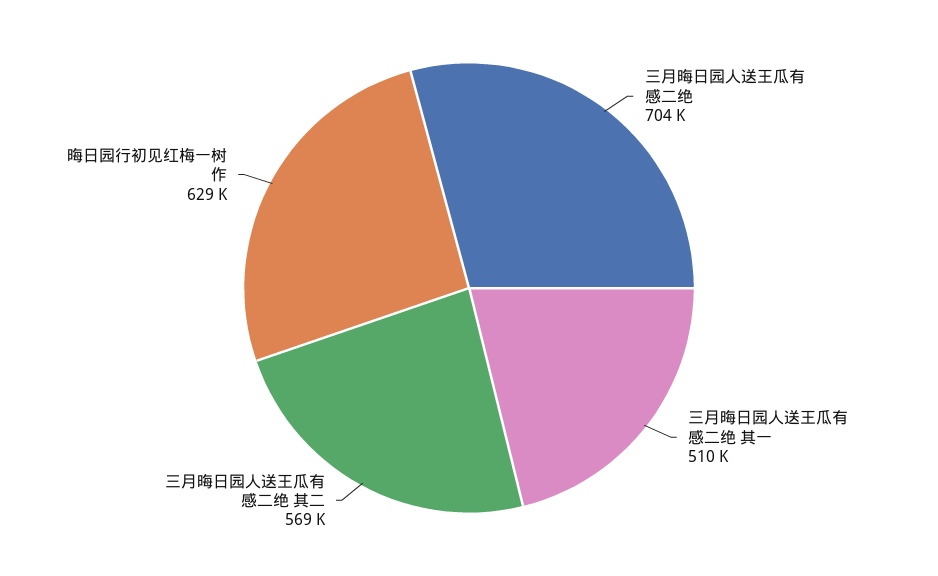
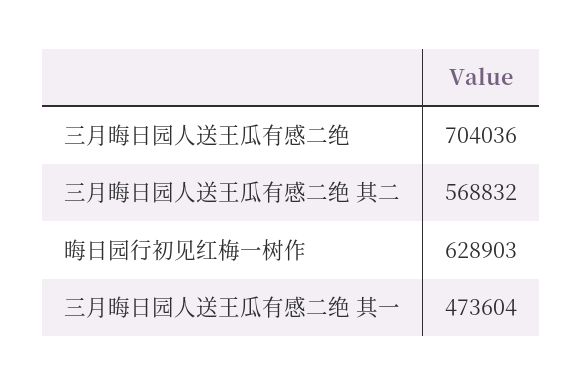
  {
    "三月晦日园人送王瓜有感二绝": 704036,
-   "三月晦日园人送王瓜有感二绝 其一": 510000,
+   "三月晦日园人送王瓜有感二绝 其一": 473604,
    "三月晦日园人送王瓜有感二绝 其二": 568832,
    "晦日园行初见红梅一树作": 628903
  }

